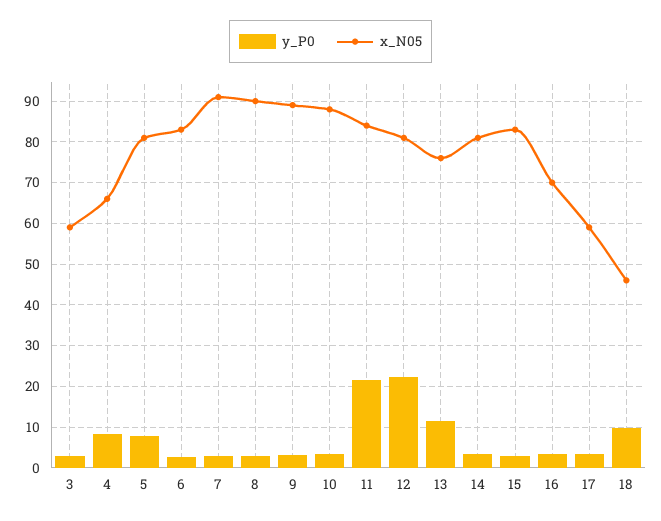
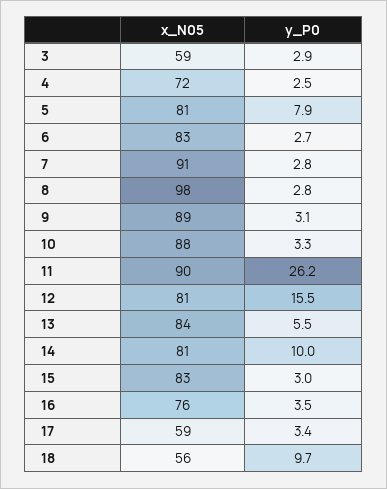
  {
    "y_P0": {
      "3": 2.9,
-     "4": 8,
+     "4": 2.5,
      "5": 7.9,
      "6": 2.7,
      "7": 2.8,
      "8": 2.8,
      "9": 3.1,
      "10": 3.3,
-     "11": 22,
+     "11": 26.2,
-     "12": 22,
+     "12": 15.5,
-     "13": 12,
+     "13": 5.5,
-     "14": 4,
+     "14": 10,
      "15": 3,
      "16": 3.5,
      "17": 3.4,
      "18": 9.7
    },
    "x_N05": {
      "3": 59,
-     "4": 66,
+     "4": 72,
      "5": 81,
      "6": 83,
      "7": 91,
-     "8": 90,
+     "8": 98,
      "9": 89,
      "10": 88,
-     "11": 84,
+     "11": 90,
      "12": 81,
-     "13": 76,
+     "13": 84,
      "14": 81,
      "15": 83,
-     "16": 70,
+     "16": 76,
      "17": 59,
-     "18": 46
+     "18": 56
    }
  }

